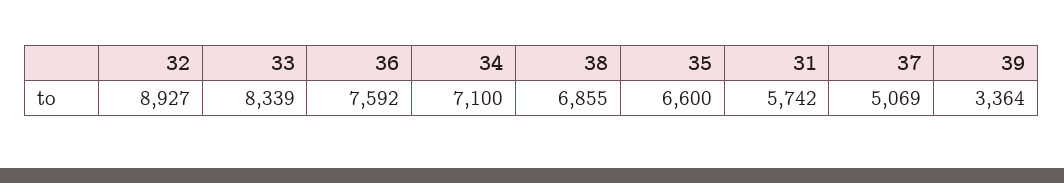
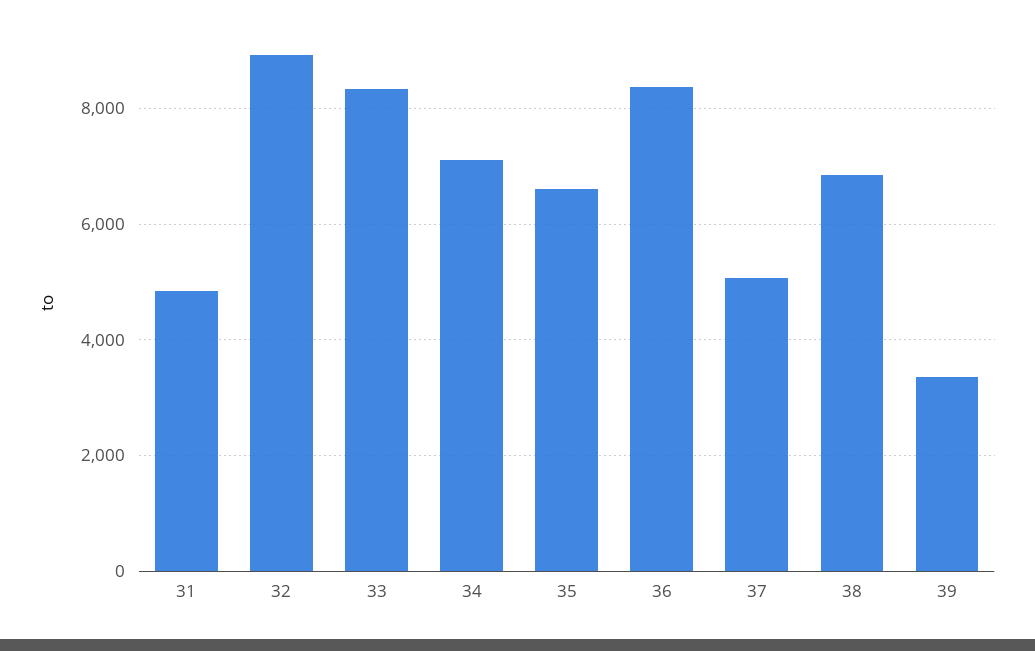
  {
    "32": 8927,
    "33": 8339,
-   "36": 7592,
+   "36": 8400,
    "34": 7100,
    "38": 6855,
    "35": 6600,
-   "31": 5742,
+   "31": 4800,
    "37": 5069,
    "39": 3364
  }

